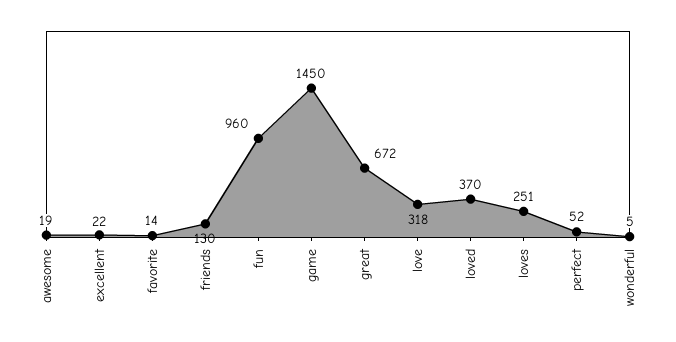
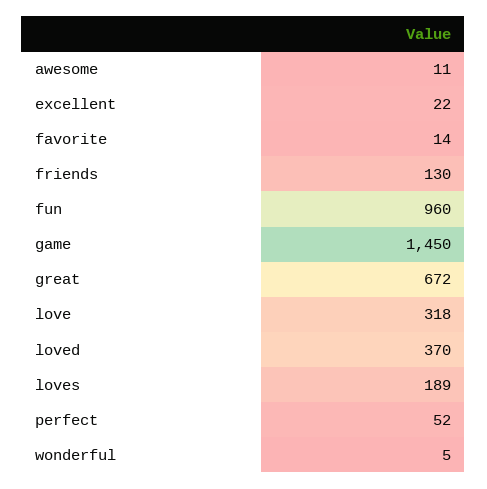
  {
-   "awesome": 19,
+   "awesome": 11,
    "excellent": 22,
    "favorite": 14,
    "friends": 130,
    "fun": 960,
    "game": 1450,
    "great": 672,
    "love": 318,
    "loved": 370,
-   "loves": 251,
+   "loves": 189,
    "perfect": 52,
    "wonderful": 5
  }

